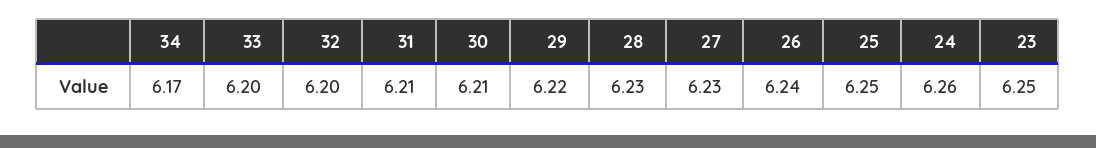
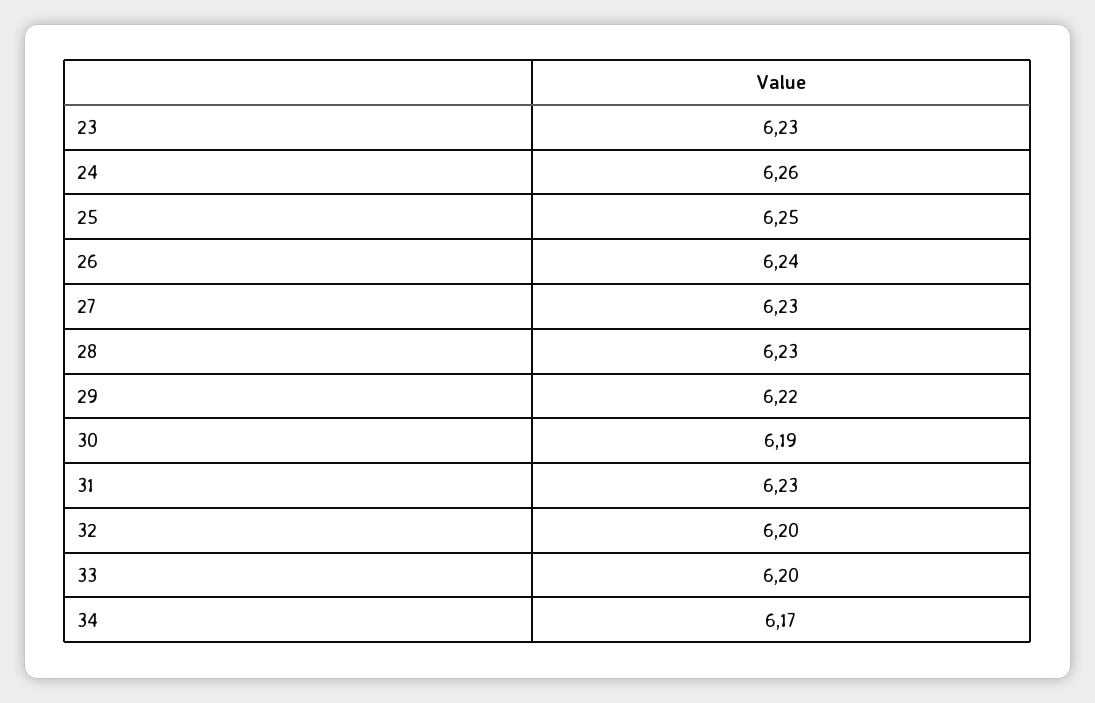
  {
    "34": 6.17,
    "33": 6.2,
    "32": 6.2,
-   "31": 6.21,
+   "31": 6.23,
-   "30": 6.21,
+   "30": 6.19,
    "29": 6.22,
    "28": 6.23,
    "27": 6.23,
    "26": 6.24,
    "25": 6.25,
    "24": 6.26,
-   "23": 6.25
+   "23": 6.23
  }

